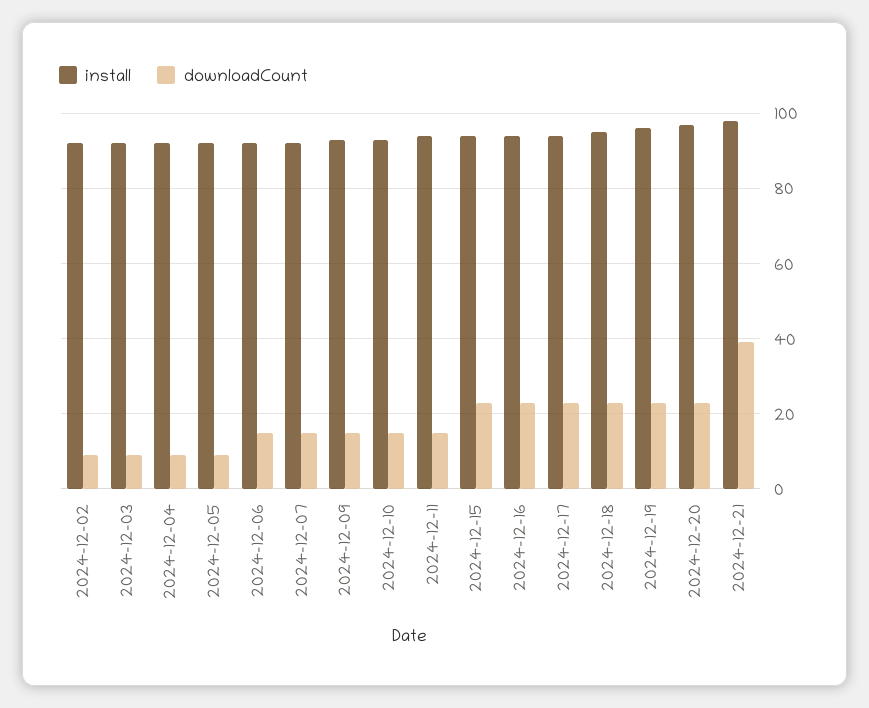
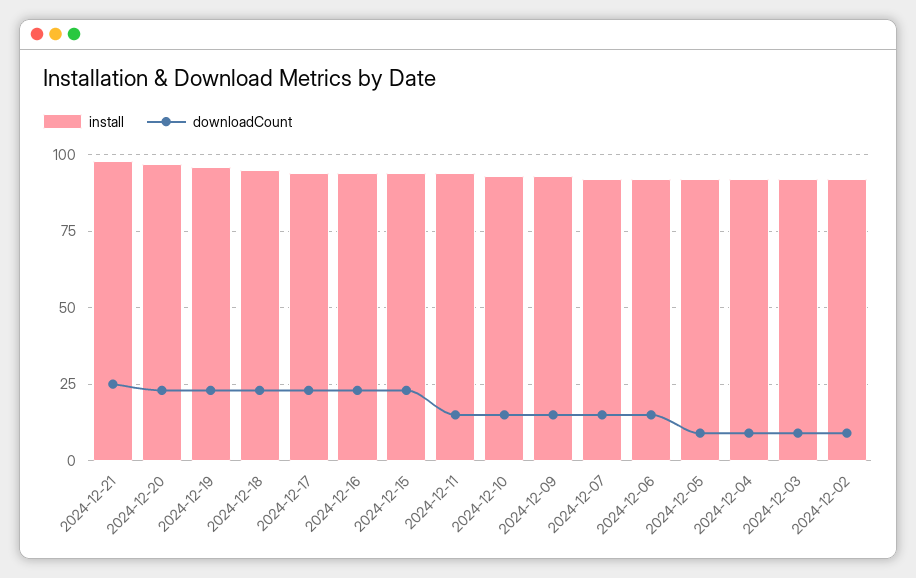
  {
    "install": {
      "2024-12-02": 90,
      "2024-12-03": 90,
      "2024-12-04": 90,
      "2024-12-05": 90,
      "2024-12-06": 90,
      "2024-12-07": 90,
      "2024-12-09": 95,
      "2024-12-10": 95,
      "2024-12-11": 95,
      "2024-12-15": 95,
      "2024-12-16": 95,
      "2024-12-17": 95,
      "2024-12-18": 95,
      "2024-12-19": 95,
      "2024-12-20": 95,
      "2024-12-21": 100
    },
    "downloadCount": {
      "2024-12-02": 10,
      "2024-12-03": 10,
      "2024-12-04": 10,
      "2024-12-05": 10,
      "2024-12-06": 15,
      "2024-12-07": 15,
      "2024-12-09": 15,
      "2024-12-10": 15,
      "2024-12-11": 15,
      "2024-12-15": 25,
      "2024-12-16": 25,
      "2024-12-17": 25,
      "2024-12-18": 25,
      "2024-12-19": 25,
      "2024-12-20": 25,
-     "2024-12-21": 40
+     "2024-12-21": 25
    }
  }

